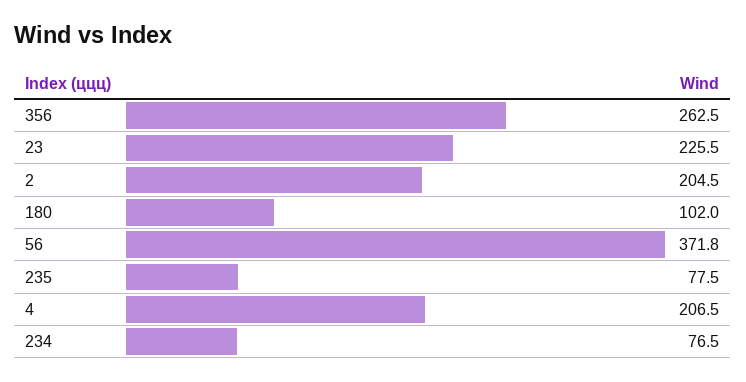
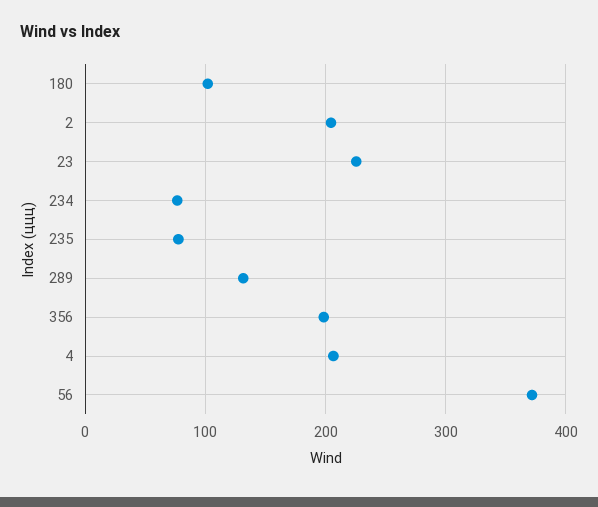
  {
-   "356": 262.5,
+   "356": 200,
    "23": 225.5,
    "2": 204.5,
    "180": 102,
    "56": 371.8,
    "235": 77.5,
    "4": 206.5,
-   "234": 76.5
+   "234": 76.5,
+   "289": 130
  }

